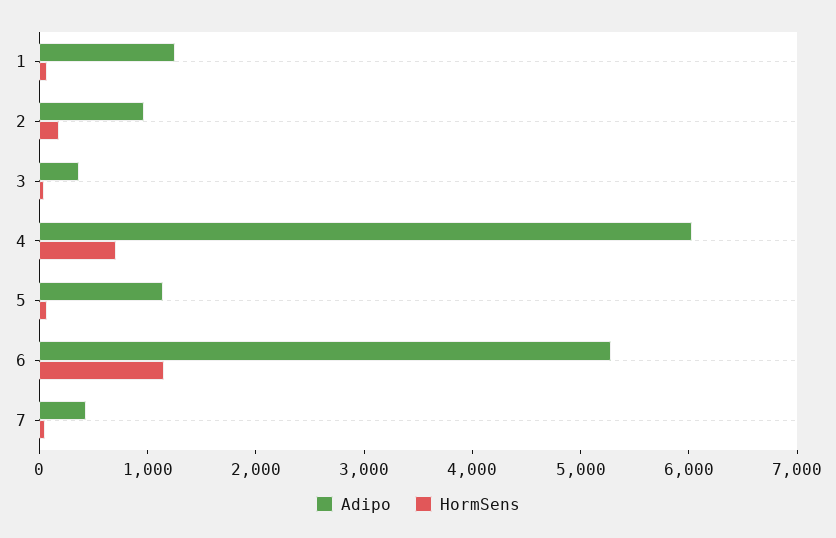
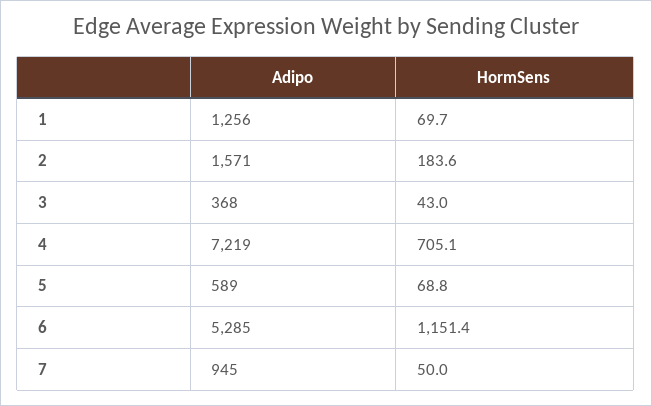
  {
    "Adipo": {
      "1": 1256,
-     "2": 1000,
+     "2": 1571,
      "3": 368,
-     "4": 6000,
+     "4": 7219,
-     "5": 1200,
+     "5": 589,
      "6": 5285,
-     "7": 400
+     "7": 945
    },
    "HormSens": {
      "1": 69.7,
      "2": 183.6,
      "3": 43,
      "4": 705.1,
      "5": 68.8,
      "6": 1151.4,
      "7": 50
    }
  }

